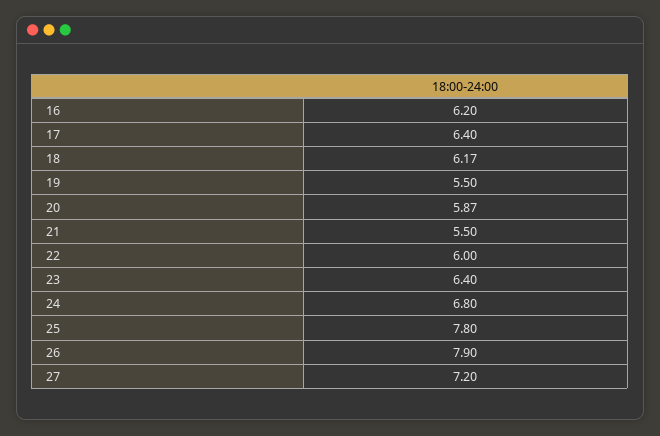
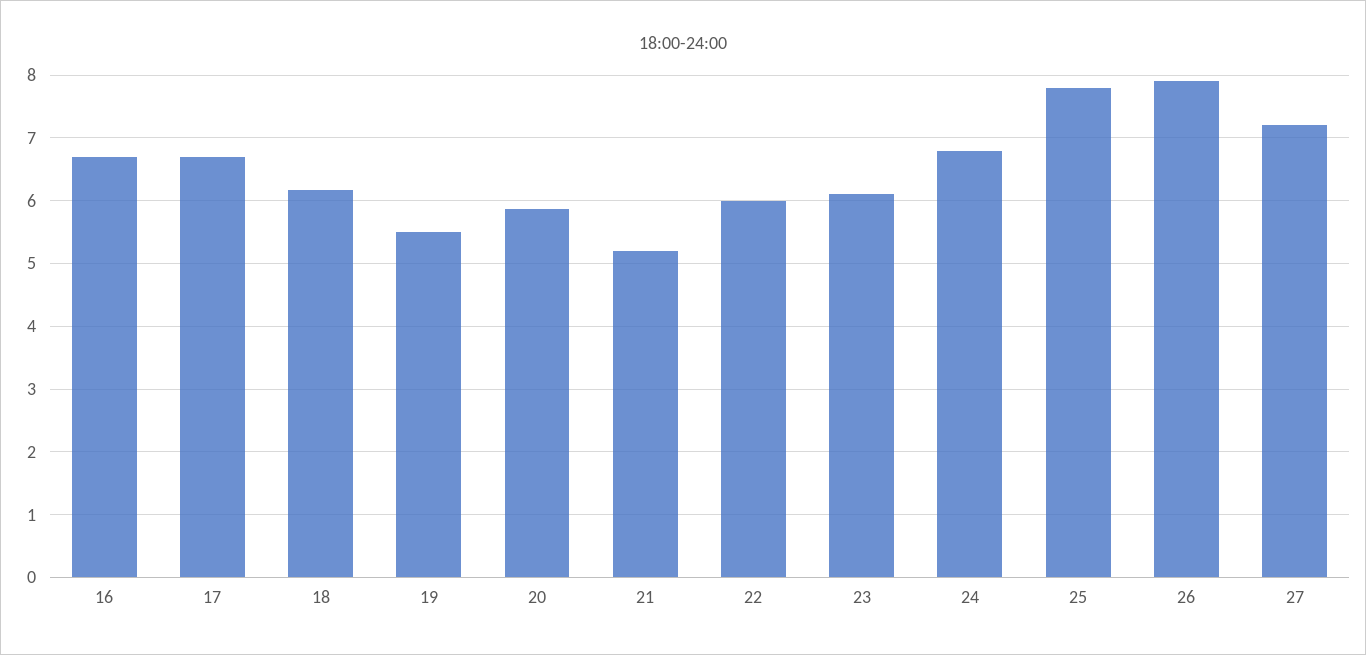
  {
-   "16": 6.2,
+   "16": 6.7,
-   "17": 6.4,
+   "17": 6.7,
    "18": 6.17,
    "19": 5.5,
    "20": 5.87,
-   "21": 5.5,
+   "21": 5.2,
    "22": 6,
-   "23": 6.4,
+   "23": 6.1,
    "24": 6.8,
    "25": 7.8,
    "26": 7.9,
    "27": 7.2
  }

